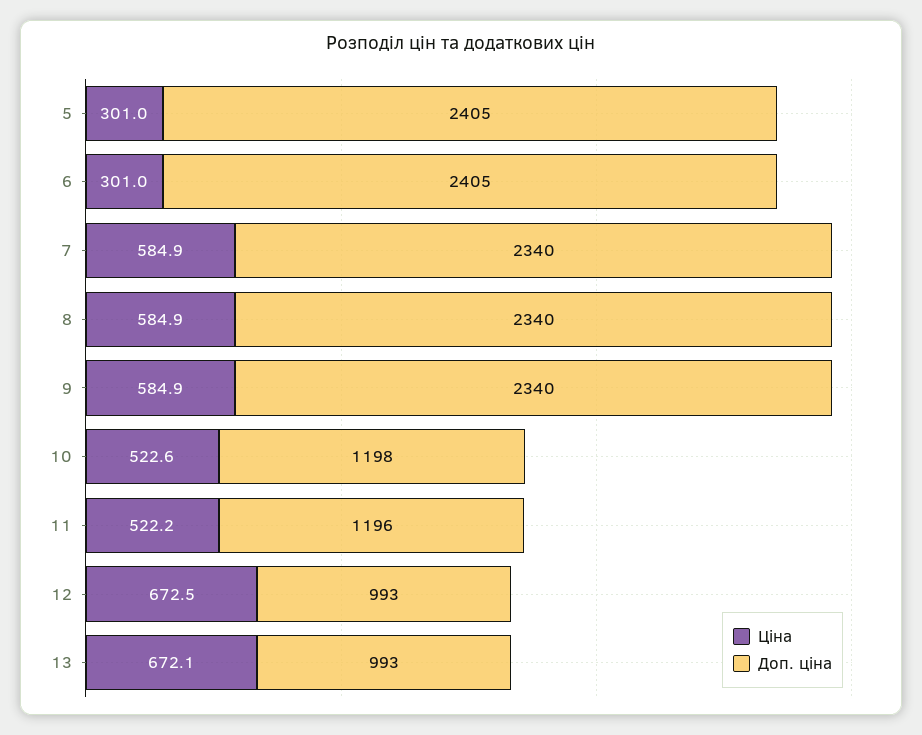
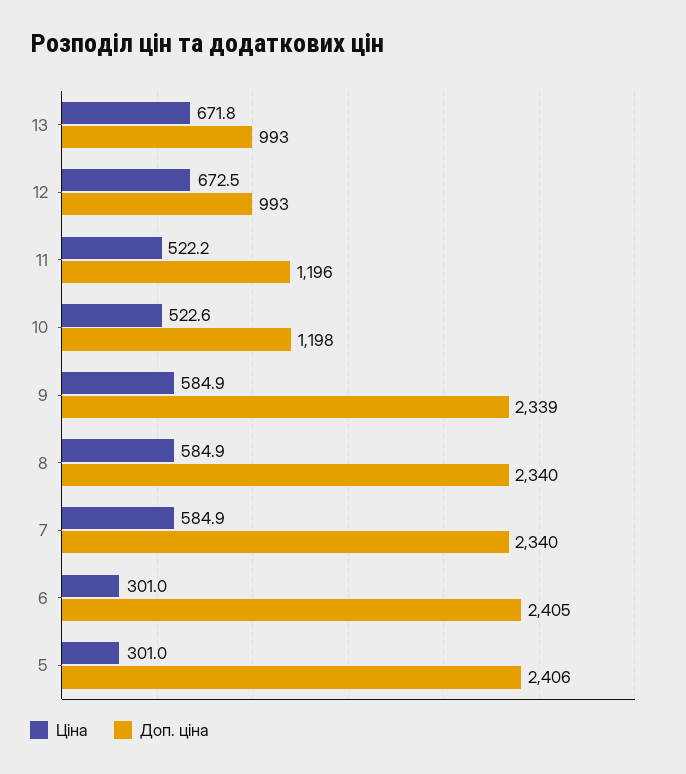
  {
    "Ціна": {
      "5": 301,
      "6": 301,
      "7": 584.9,
      "8": 584.9,
      "9": 584.9,
      "10": 522.6,
      "11": 522.2,
      "12": 672.5,
-     "13": 672.1
+     "13": 671.8
    },
    "Доп. ціна": {
-     "5": 2405,
+     "5": 2406,
      "6": 2405,
      "7": 2340,
      "8": 2340,
-     "9": 2340,
+     "9": 2339,
      "10": 1198,
      "11": 1196,
      "12": 993,
      "13": 993
    }
  }

